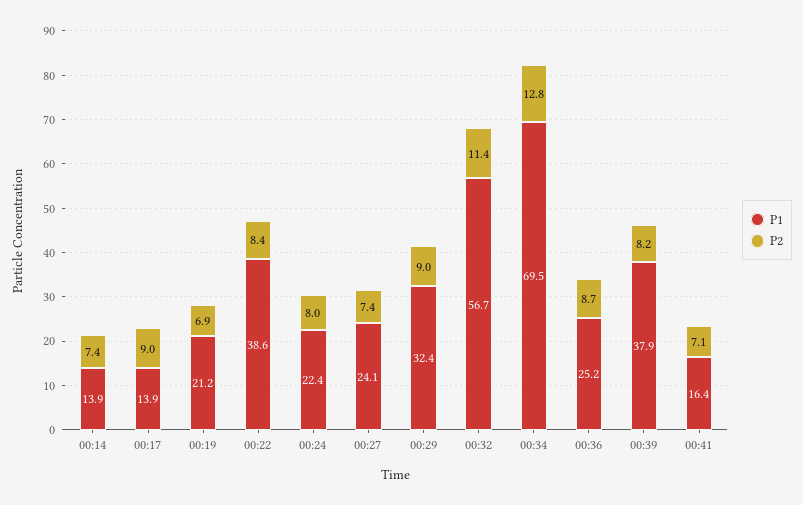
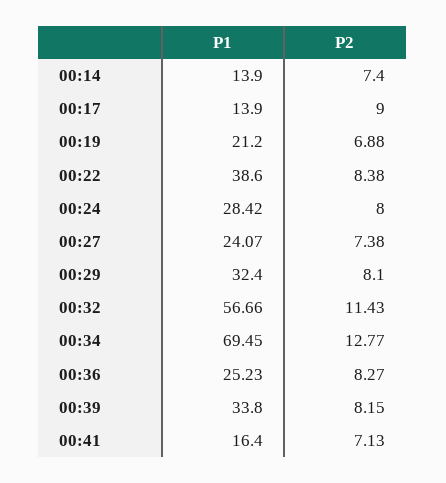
  {
    "P1": {
      "00:14": 13.9,
      "00:17": 13.9,
      "00:19": 21.2,
      "00:22": 38.6,
-     "00:24": 22.4,
+     "00:24": 28.42,
      "00:27": 24.07,
      "00:29": 32.4,
      "00:32": 56.66,
      "00:34": 69.45,
      "00:36": 25.23,
-     "00:39": 37.9,
+     "00:39": 33.8,
      "00:41": 16.4
    },
    "P2": {
      "00:14": 7.4,
      "00:17": 9,
      "00:19": 6.88,
      "00:22": 8.38,
      "00:24": 8,
      "00:27": 7.38,
-     "00:29": 9,
+     "00:29": 8.1,
      "00:32": 11.43,
      "00:34": 12.77,
-     "00:36": 8.7,
+     "00:36": 8.27,
      "00:39": 8.15,
      "00:41": 7.13
    }
  }

